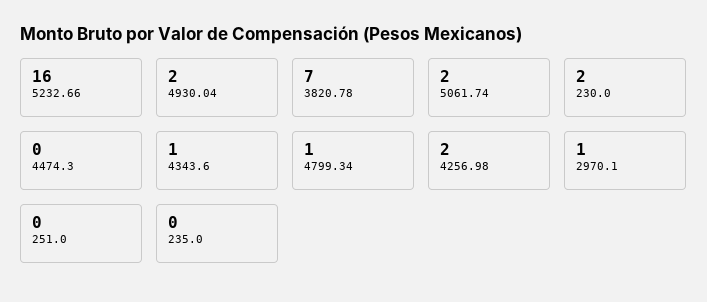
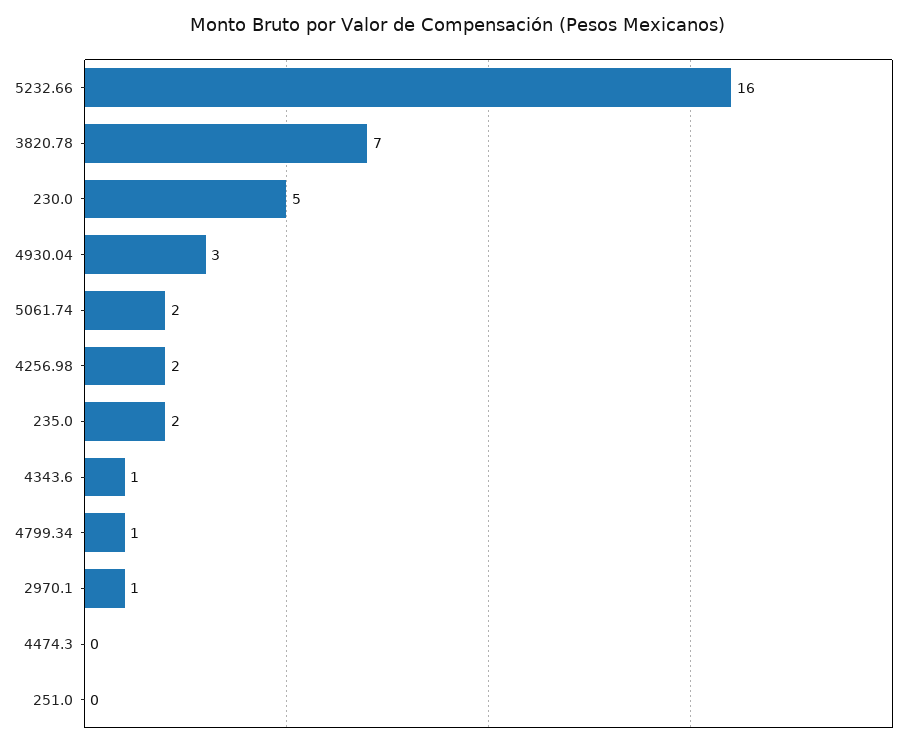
  {
    "5232.66": 16,
-   "4930.04": 2,
+   "4930.04": 3,
    "3820.78": 7,
    "5061.74": 2,
-   "230.0": 2,
+   "230.0": 5,
    "4474.3": 0,
    "4343.6": 1,
    "4799.34": 1,
    "4256.98": 2,
    "2970.1": 1,
    "251.0": 0,
-   "235.0": 0
+   "235.0": 2
  }

